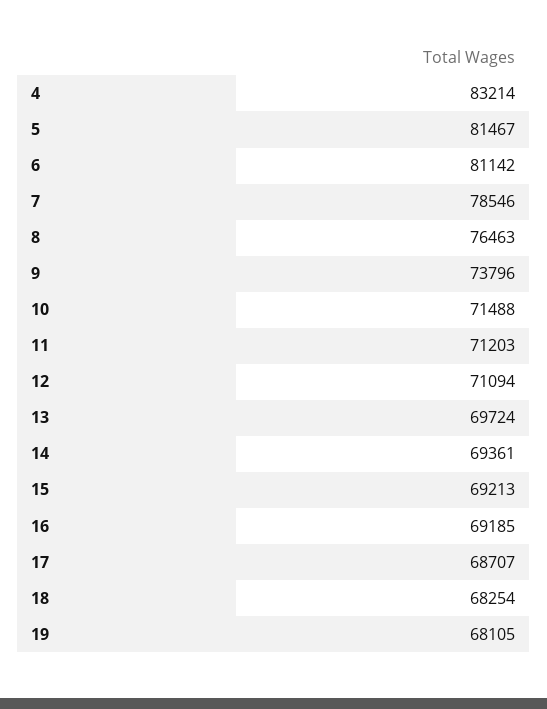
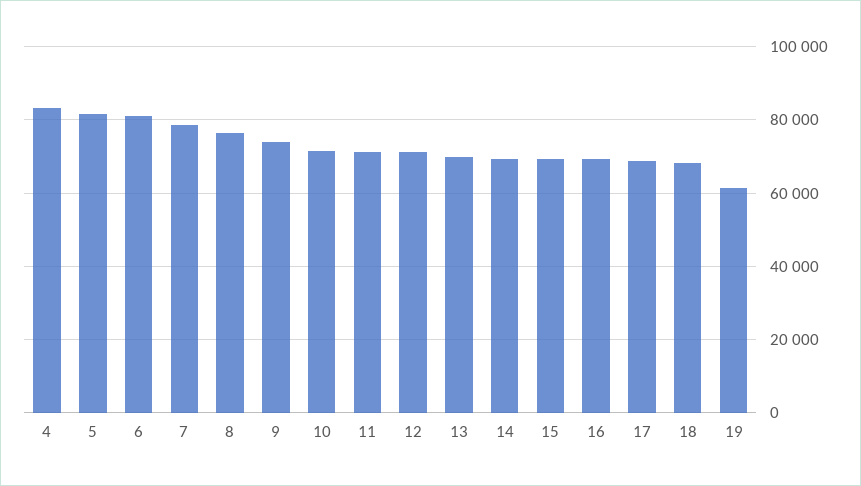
  {
    "4": 83214,
    "5": 81467,
    "6": 81142,
    "7": 78546,
    "8": 76463,
    "9": 73796,
    "10": 71488,
    "11": 71203,
    "12": 71094,
    "13": 69724,
    "14": 69361,
    "15": 69213,
    "16": 69185,
    "17": 68707,
    "18": 68254,
-   "19": 68105
+   "19": 62000
  }

